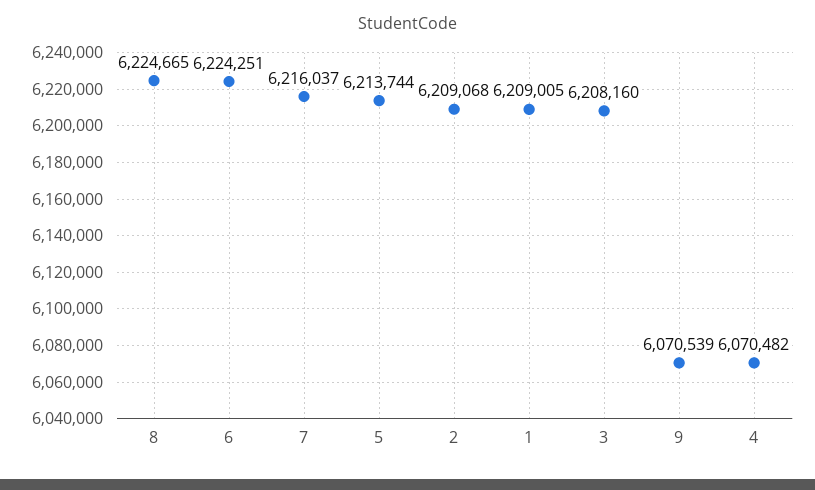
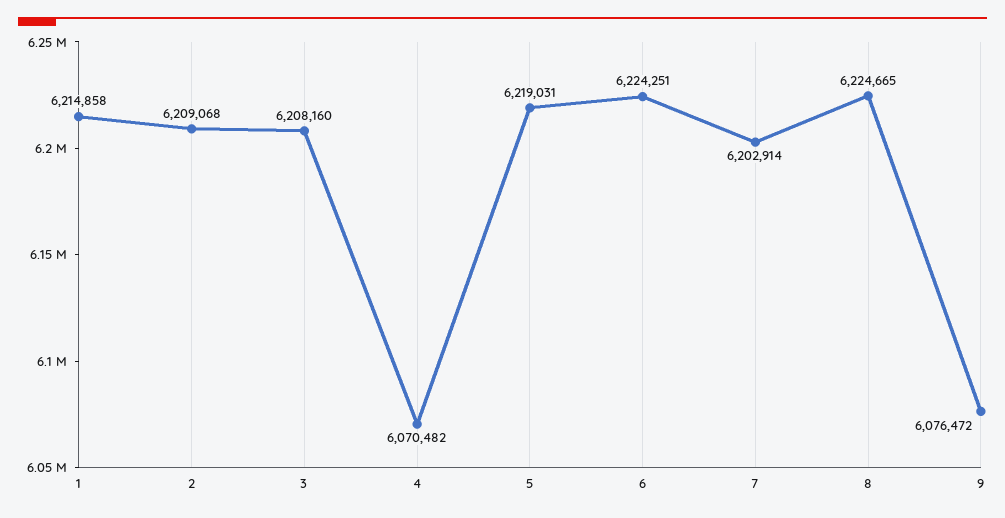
  {
    "8": 6224665,
    "6": 6224251,
-   "7": 6216037,
+   "7": 6202914,
-   "5": 6213744,
+   "5": 6219031,
    "2": 6209068,
-   "1": 6209005,
+   "1": 6214858,
    "3": 6208160,
-   "9": 6070539,
+   "9": 6076472,
    "4": 6070482
  }

